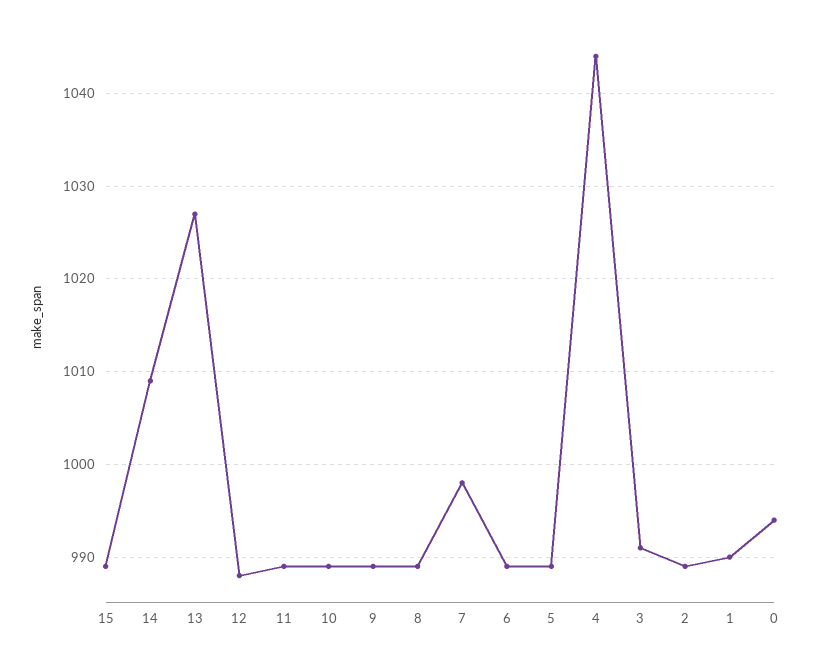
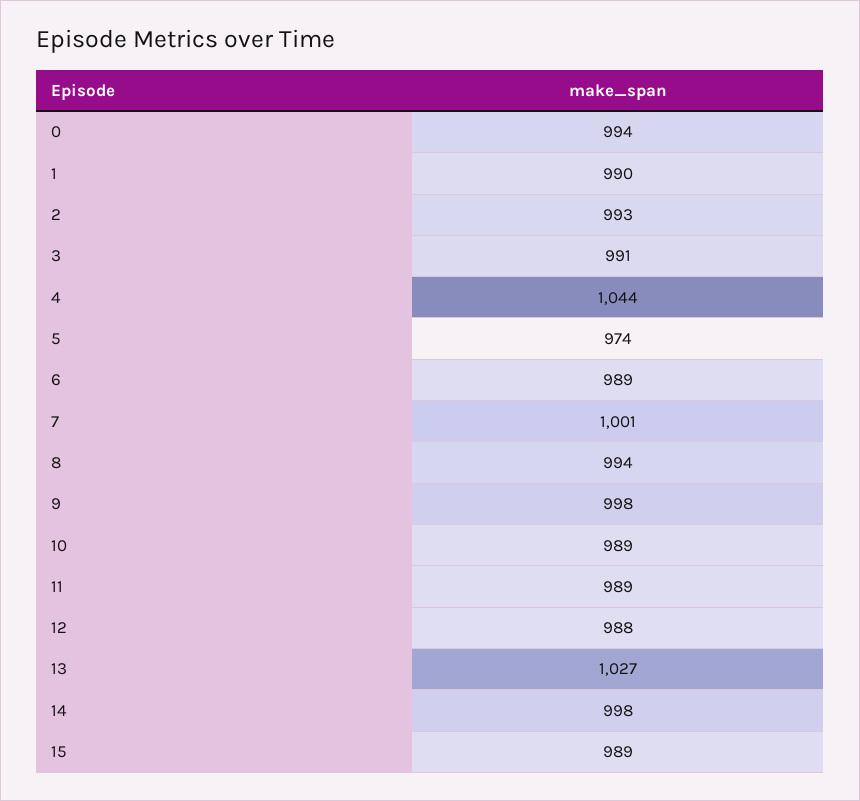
  {
    "15": 989,
-   "14": 1009,
+   "14": 998,
    "13": 1027,
    "12": 988,
    "11": 989,
    "10": 989,
-   "9": 989,
+   "9": 998,
-   "8": 989,
+   "8": 994,
-   "7": 998,
+   "7": 1001,
    "6": 989,
-   "5": 989,
+   "5": 974,
    "4": 1044,
    "3": 991,
-   "2": 989,
+   "2": 993,
    "1": 990,
    "0": 994
  }

